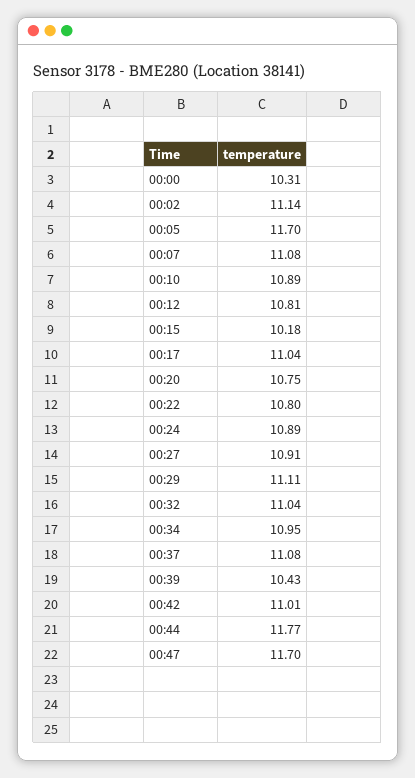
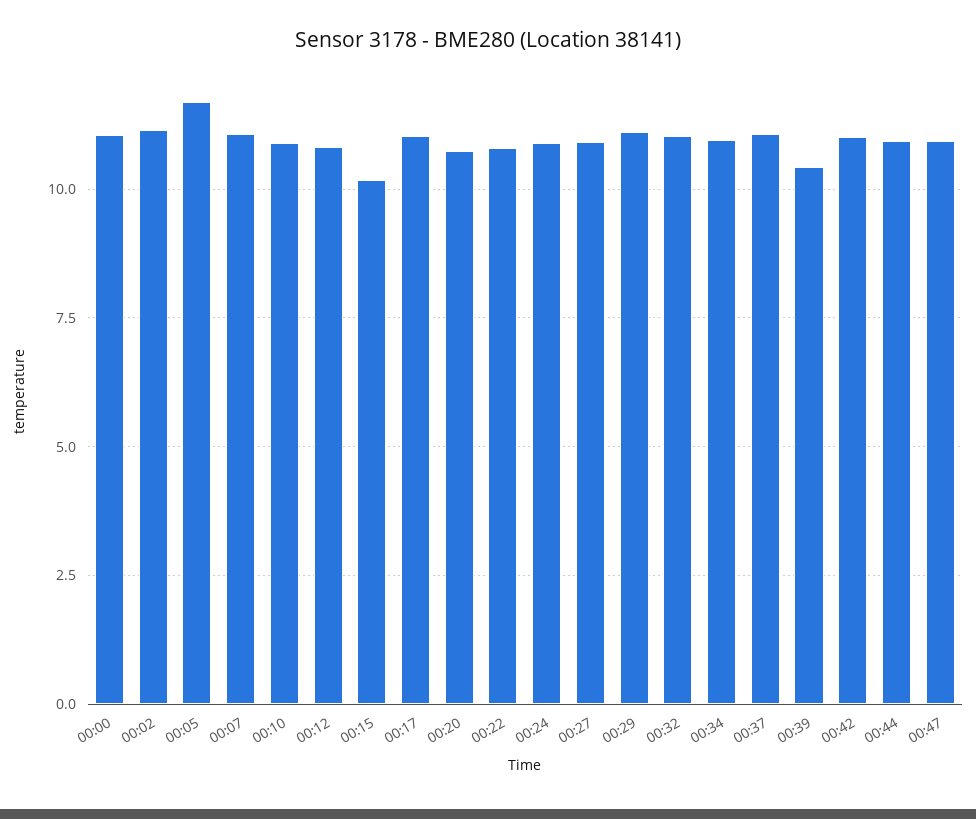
  {
-   "00:00": 10.31,
+   "00:00": 11,
    "00:02": 11.14,
    "00:05": 11.7,
    "00:07": 11.08,
    "00:10": 10.89,
    "00:12": 10.81,
    "00:15": 10.18,
    "00:17": 11.04,
    "00:20": 10.75,
    "00:22": 10.8,
    "00:24": 10.89,
    "00:27": 10.91,
    "00:29": 11.11,
    "00:32": 11.04,
    "00:34": 10.95,
    "00:37": 11.08,
    "00:39": 10.43,
    "00:42": 11.01,
-   "00:44": 11.77,
+   "00:44": 11,
-   "00:47": 11.7
+   "00:47": 11
  }

